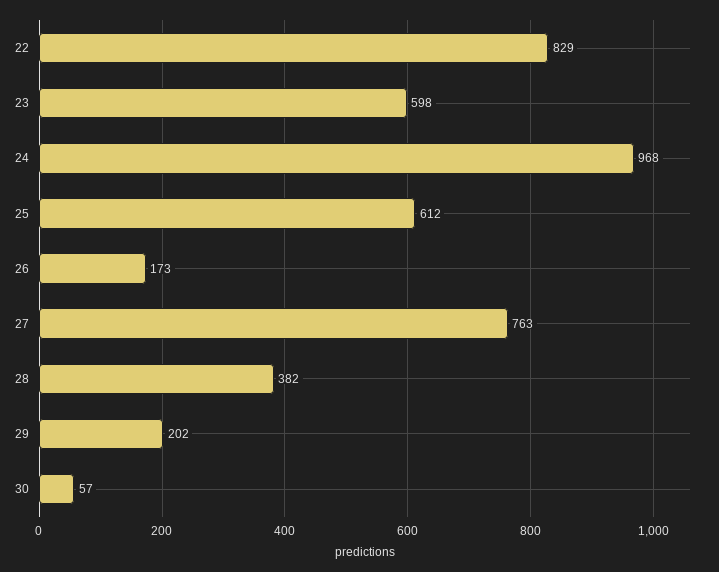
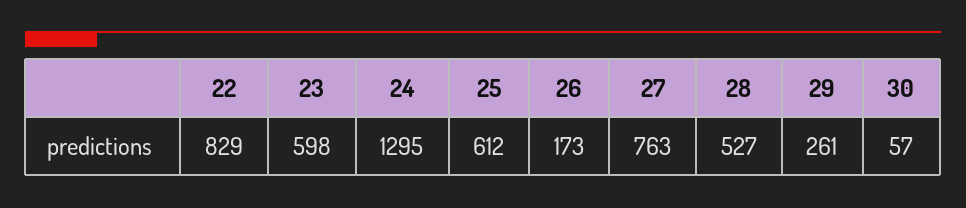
  {
    "22": 829,
    "23": 598,
-   "24": 968,
+   "24": 1295,
    "25": 612,
    "26": 173,
    "27": 763,
-   "28": 382,
+   "28": 527,
-   "29": 202,
+   "29": 261,
    "30": 57
  }

